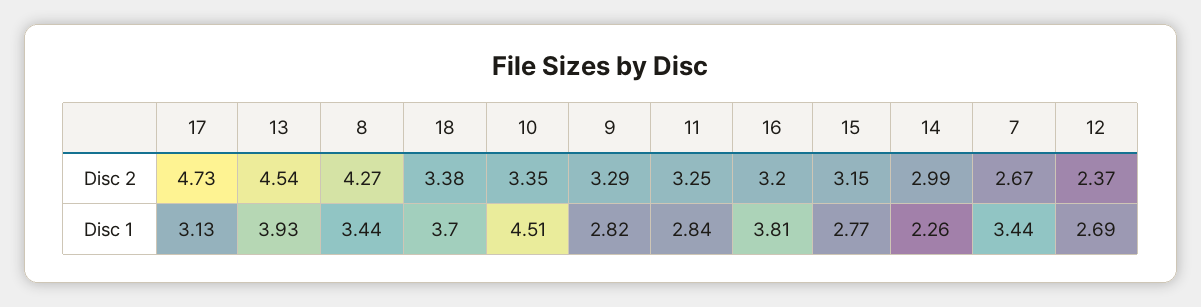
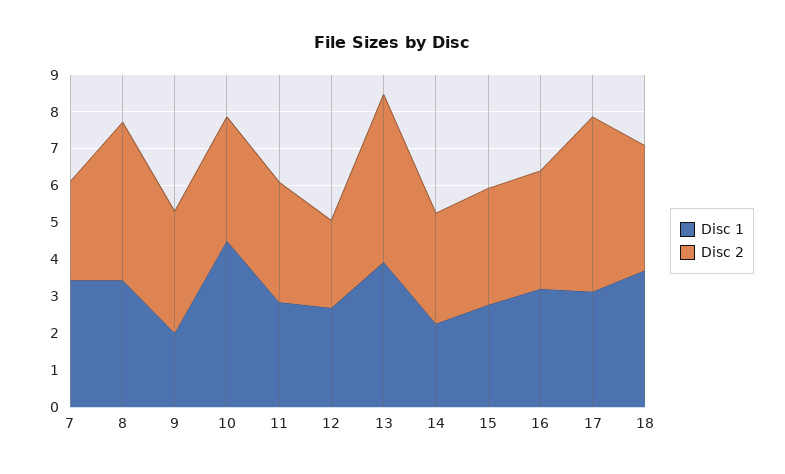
  {
    "Disc 2": {
      "17": 4.73,
      "13": 4.54,
      "8": 4.27,
      "18": 3.38,
      "10": 3.35,
      "9": 3.29,
      "11": 3.25,
      "16": 3.2,
      "15": 3.15,
      "14": 2.99,
      "7": 2.67,
      "12": 2.37
    },
    "Disc 1": {
      "17": 3.13,
      "13": 3.93,
      "8": 3.44,
      "18": 3.7,
      "10": 4.51,
-     "9": 2.82,
+     "9": 2,
      "11": 2.84,
-     "16": 3.81,
+     "16": 3.25,
      "15": 2.77,
      "14": 2.26,
      "7": 3.44,
      "12": 2.69
    }
  }

